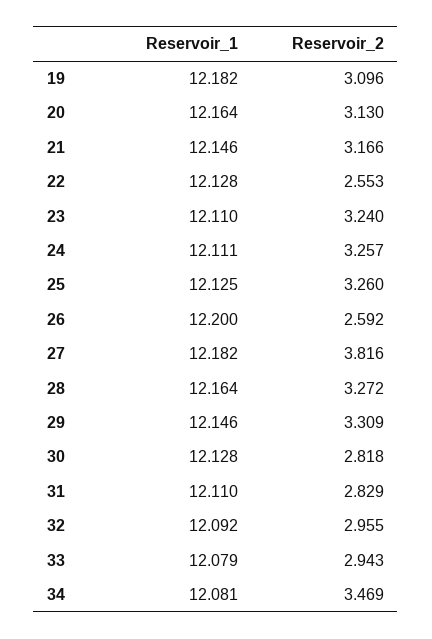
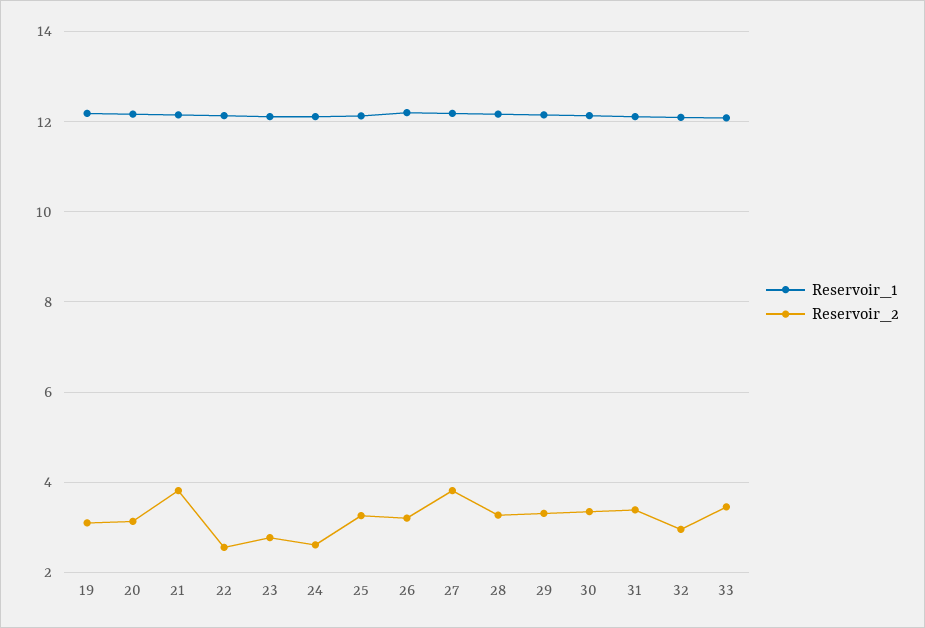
  {
    "Reservoir_1": {
      "19": 12.182,
      "20": 12.164,
      "21": 12.146,
      "22": 12.128,
      "23": 12.11,
      "24": 12.111,
      "25": 12.125,
      "26": 12.2,
      "27": 12.182,
      "28": 12.164,
      "29": 12.146,
      "30": 12.128,
      "31": 12.11,
      "32": 12.092,
-     "33": 12.079,
+     "33": 12.079
-     "34": 12.081
    },
    "Reservoir_2": {
      "19": 3.096,
      "20": 3.13,
-     "21": 3.166,
+     "21": 3.8,
      "22": 2.553,
-     "23": 3.24,
+     "23": 2.8,
-     "24": 3.257,
+     "24": 2.6,
      "25": 3.26,
-     "26": 2.592,
+     "26": 3.2,
      "27": 3.816,
      "28": 3.272,
      "29": 3.309,
-     "30": 2.818,
+     "30": 3.4,
-     "31": 2.829,
+     "31": 3.4,
      "32": 2.955,
-     "33": 2.943,
+     "33": 3.4
-     "34": 3.469
    }
  }

